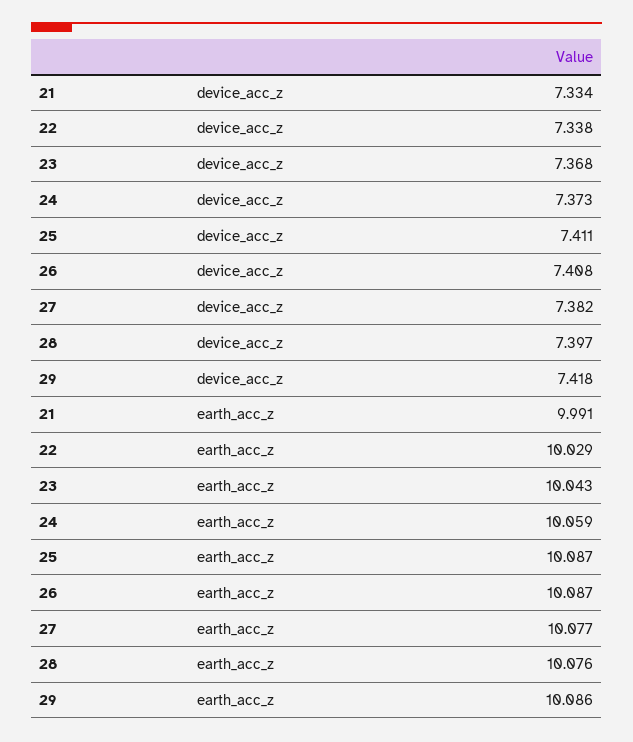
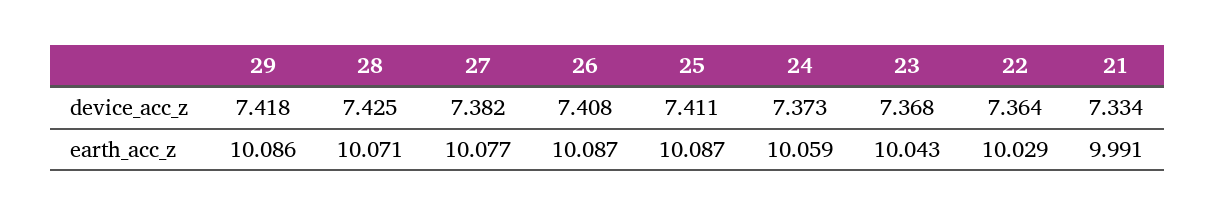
  {
    "21": {
      "device_acc_z": 7.334,
      "earth_acc_z": 9.991
    },
    "22": {
-     "device_acc_z": 7.338,
+     "device_acc_z": 7.364,
      "earth_acc_z": 10.029
    },
    "23": {
      "device_acc_z": 7.368,
      "earth_acc_z": 10.043
    },
    "24": {
      "device_acc_z": 7.373,
      "earth_acc_z": 10.059
    },
    "25": {
      "device_acc_z": 7.411,
      "earth_acc_z": 10.087
    },
    "26": {
      "device_acc_z": 7.408,
      "earth_acc_z": 10.087
    },
    "27": {
      "device_acc_z": 7.382,
      "earth_acc_z": 10.077
    },
    "28": {
-     "device_acc_z": 7.397,
+     "device_acc_z": 7.425,
-     "earth_acc_z": 10.076
+     "earth_acc_z": 10.071
    },
    "29": {
      "device_acc_z": 7.418,
      "earth_acc_z": 10.086
    }
  }

